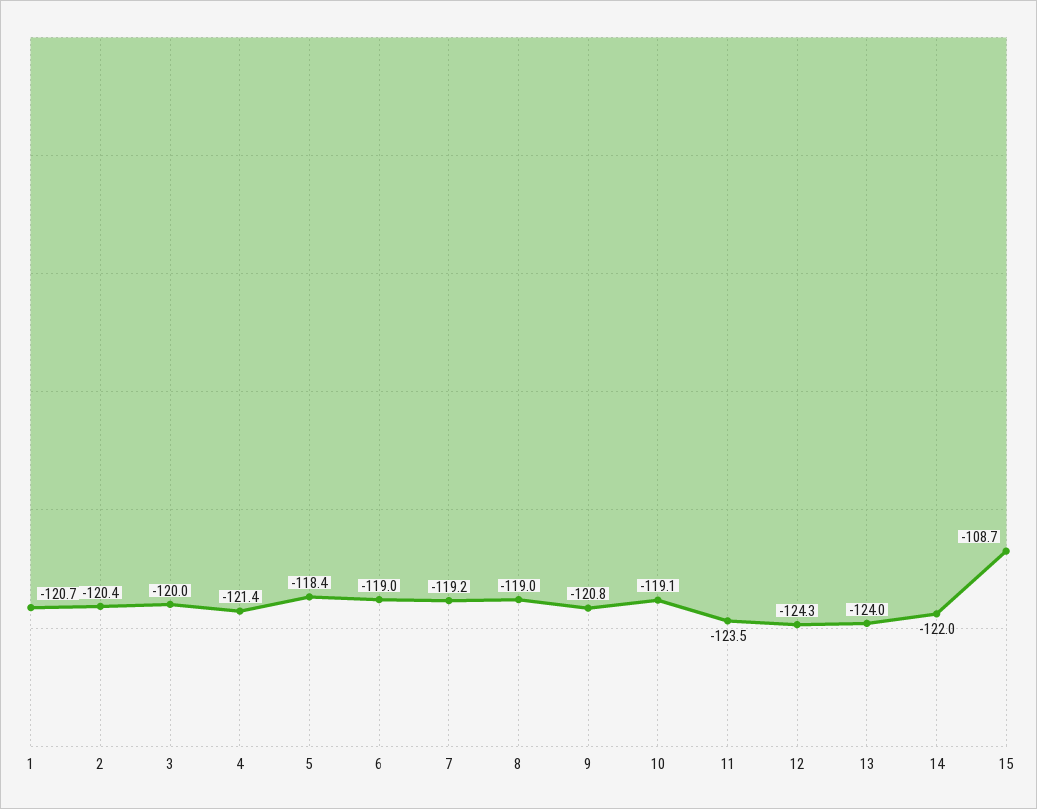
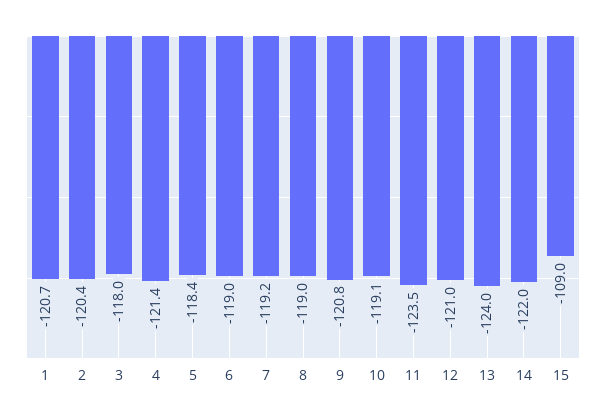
  {
    "1": -120.7,
    "2": -120.4,
-   "3": -120,
+   "3": -118,
    "4": -121.4,
    "5": -118.4,
    "6": -119,
    "7": -119.2,
    "8": -119,
    "9": -120.8,
    "10": -119.1,
    "11": -123.5,
-   "12": -124.3,
+   "12": -121,
    "13": -124,
    "14": -122,
-   "15": -108.7
+   "15": -109
  }

